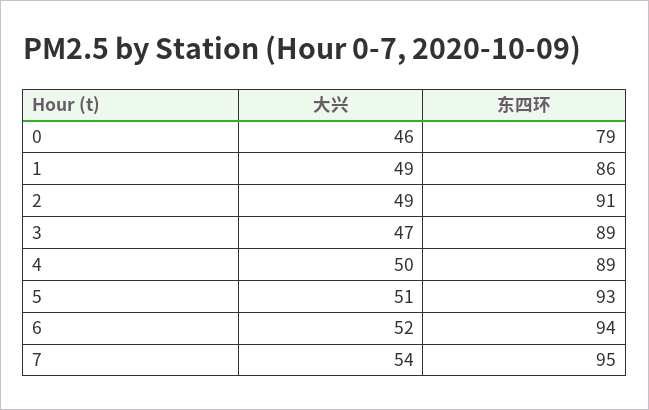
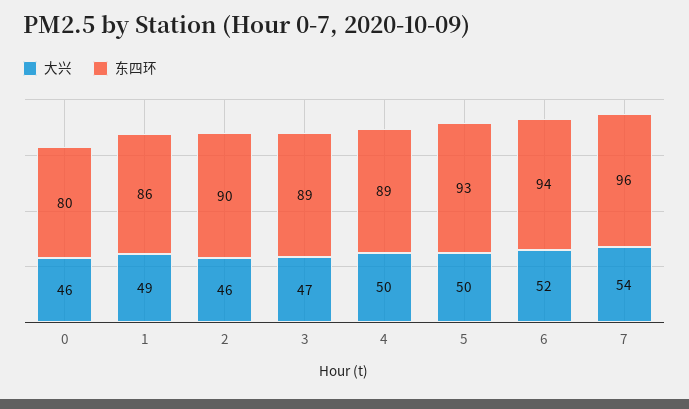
  {
    "大兴": {
      "0": 46,
      "1": 49,
-     "2": 49,
+     "2": 46,
      "3": 47,
      "4": 50,
-     "5": 51,
+     "5": 50,
      "6": 52,
      "7": 54
    },
    "东四环": {
-     "0": 79,
+     "0": 80,
      "1": 86,
-     "2": 91,
+     "2": 90,
      "3": 89,
      "4": 89,
      "5": 93,
      "6": 94,
-     "7": 95
+     "7": 96
    }
  }

